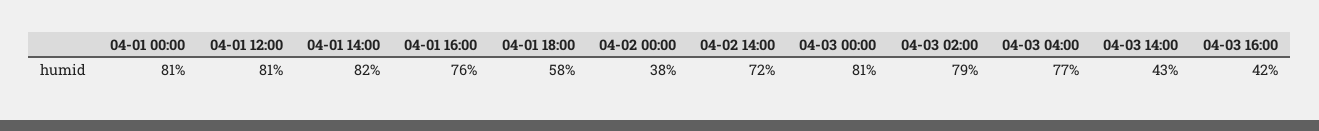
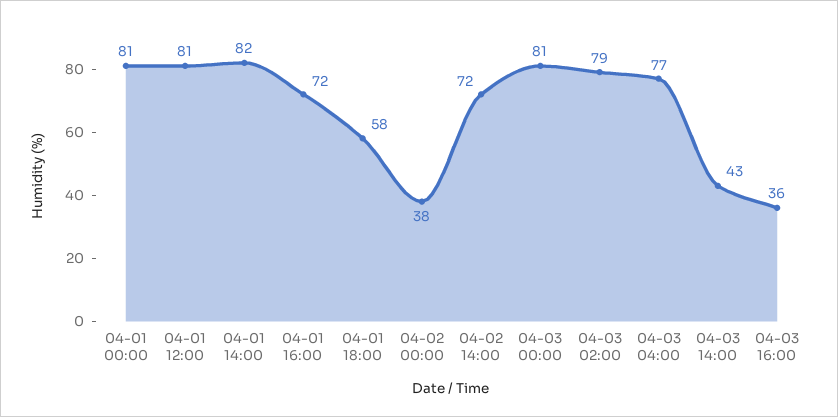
  {
    "04-01 00:00": 81,
    "04-01 12:00": 81,
    "04-01 14:00": 82,
-   "04-01 16:00": 76,
+   "04-01 16:00": 72,
    "04-01 18:00": 58,
    "04-02 00:00": 38,
    "04-02 14:00": 72,
    "04-03 00:00": 81,
    "04-03 02:00": 79,
    "04-03 04:00": 77,
    "04-03 14:00": 43,
-   "04-03 16:00": 42
+   "04-03 16:00": 36
  }

